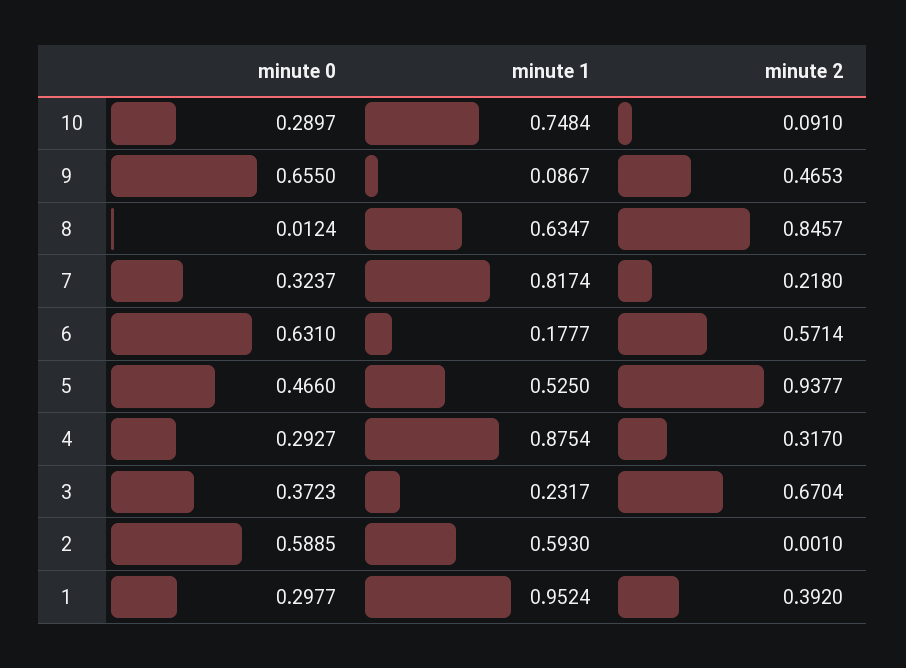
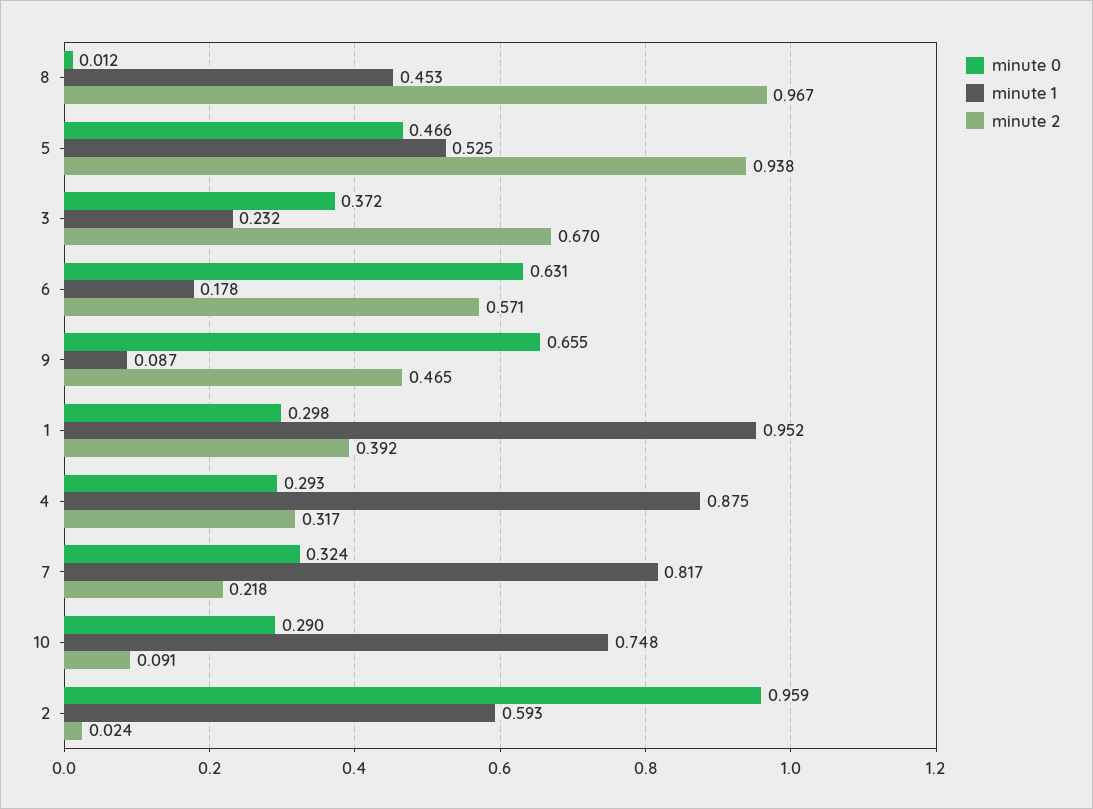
  {
    "minute 0": {
      "10": 0.2897,
      "9": 0.655,
      "8": 0.0124,
      "7": 0.3237,
      "6": 0.631,
      "5": 0.466,
      "4": 0.2927,
      "3": 0.3723,
-     "2": 0.5885,
+     "2": 0.959,
      "1": 0.2977
    },
    "minute 1": {
      "10": 0.7484,
      "9": 0.0867,
-     "8": 0.6347,
+     "8": 0.453,
      "7": 0.8174,
      "6": 0.1777,
      "5": 0.525,
      "4": 0.8754,
      "3": 0.2317,
      "2": 0.593,
      "1": 0.9524
    },
    "minute 2": {
      "10": 0.091,
      "9": 0.4653,
-     "8": 0.8457,
+     "8": 0.967,
      "7": 0.218,
      "6": 0.5714,
      "5": 0.9377,
      "4": 0.317,
      "3": 0.6704,
-     "2": 0.001,
+     "2": 0.024,
      "1": 0.392
    }
  }

